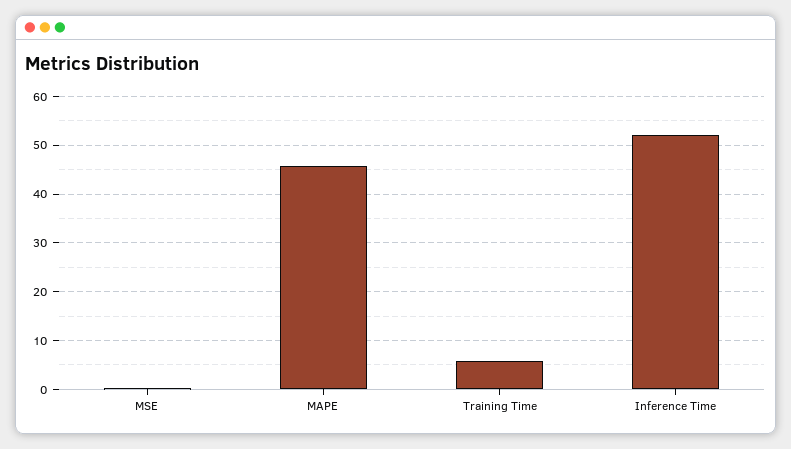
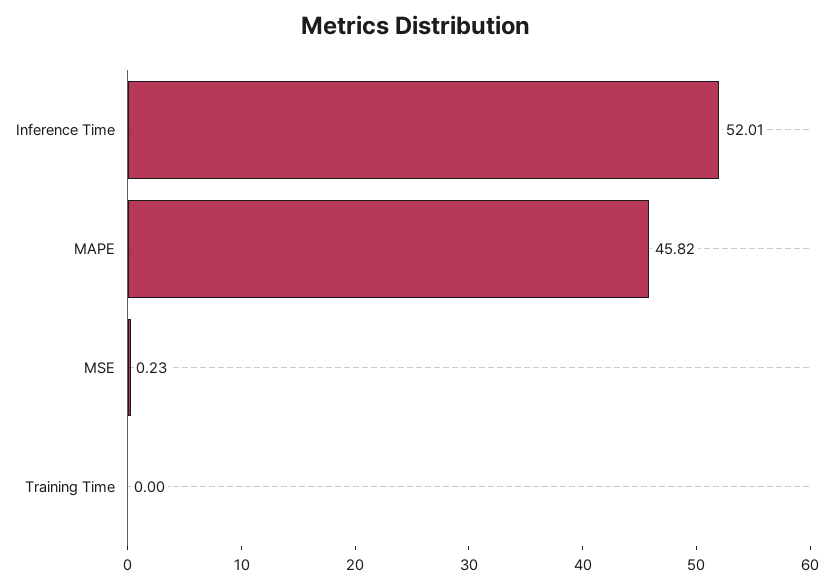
  {
    "MSE": 0.23,
    "MAPE": 45.82,
-   "Training Time": 6,
+   "Training Time": 0,
    "Inference Time": 52.01
  }

